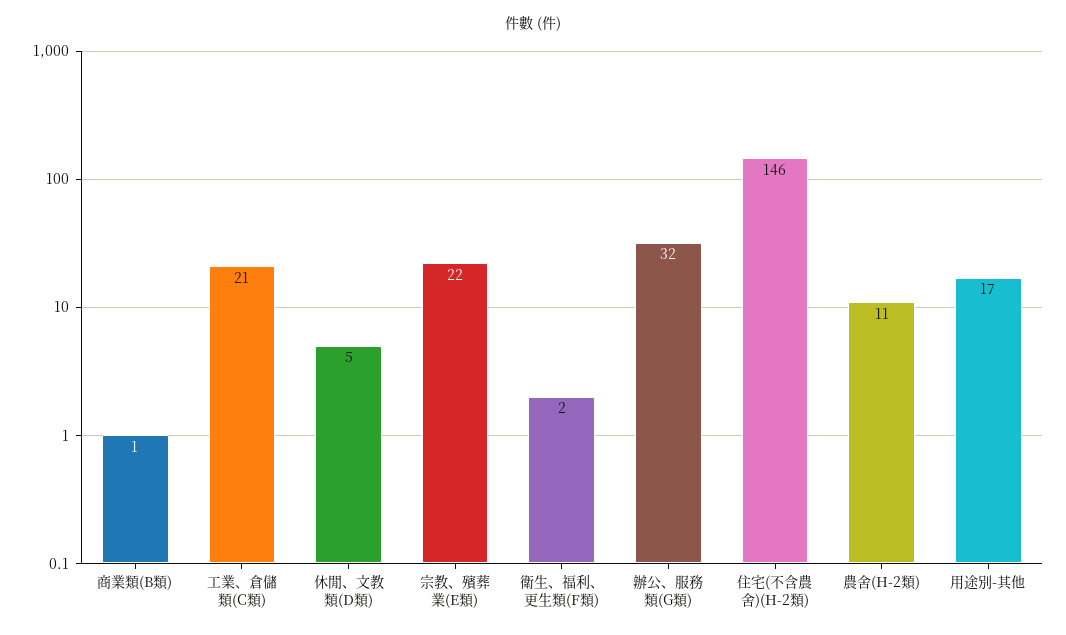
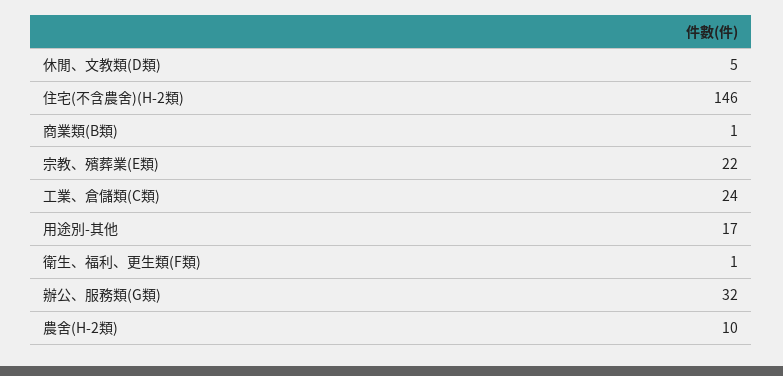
  {
    "商業類(B類)": 1,
-   "工業、倉儲類(C類)": 21,
+   "工業、倉儲類(C類)": 24,
    "休閒、文教類(D類)": 5,
    "宗教、殯葬業(E類)": 22,
-   "衛生、福利、更生類(F類)": 2,
+   "衛生、福利、更生類(F類)": 1,
    "辦公、服務類(G類)": 32,
    "住宅(不含農舍)(H-2類)": 146,
-   "農舍(H-2類)": 11,
+   "農舍(H-2類)": 10,
    "用途別-其他": 17
  }

